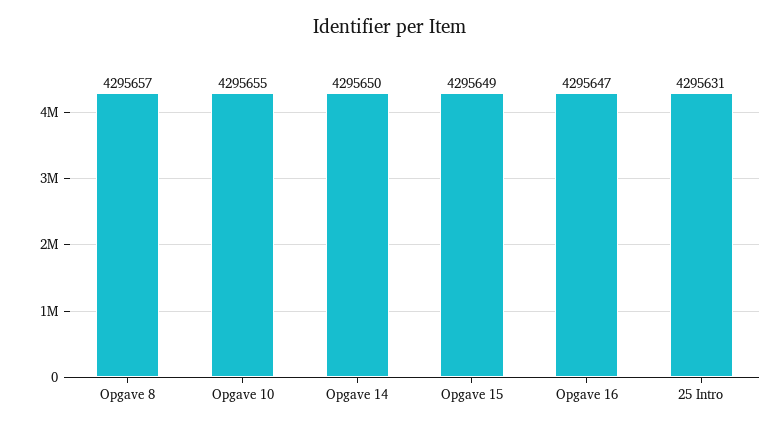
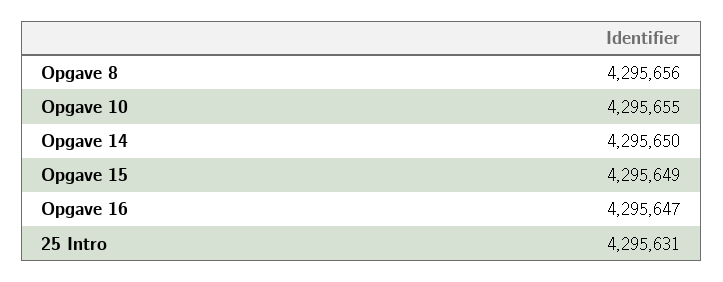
  {
-   "Opgave 8": 4295657,
+   "Opgave 8": 4295656,
    "Opgave 10": 4295655,
    "Opgave 14": 4295650,
    "Opgave 15": 4295649,
    "Opgave 16": 4295647,
    "25 Intro": 4295631
  }

